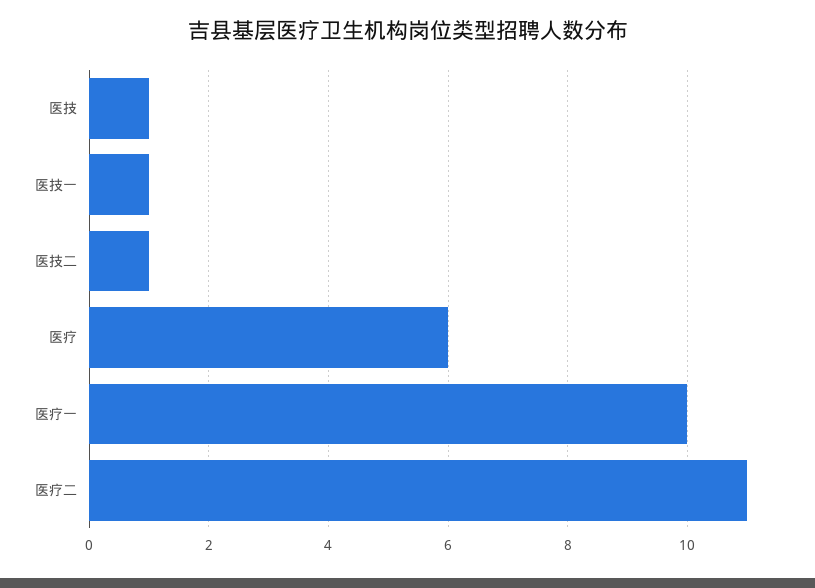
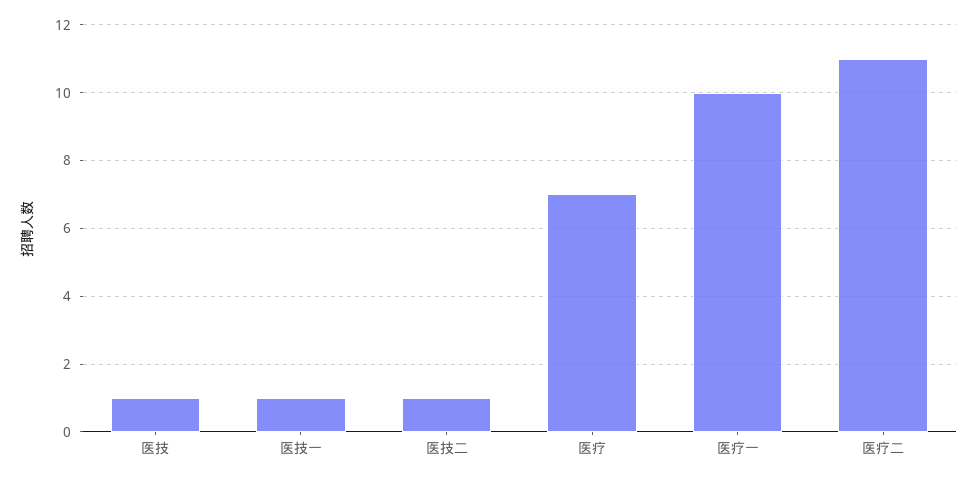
  {
    "医技": 1,
    "医技一": 1,
    "医技二": 1,
-   "医疗": 6,
+   "医疗": 7,
    "医疗一": 10,
    "医疗二": 11
  }

